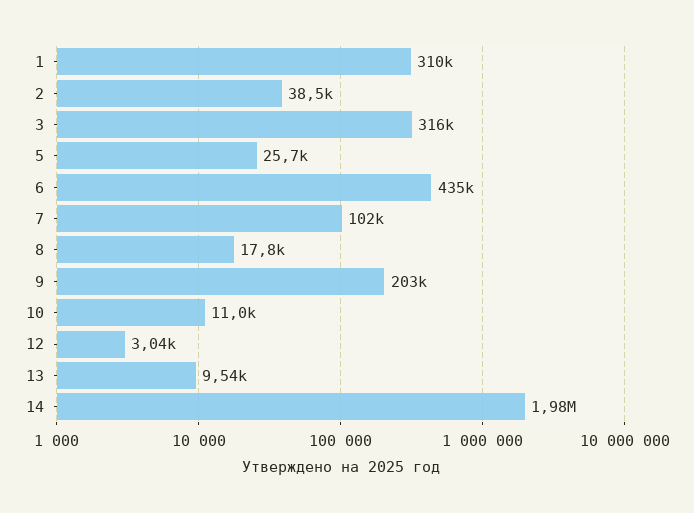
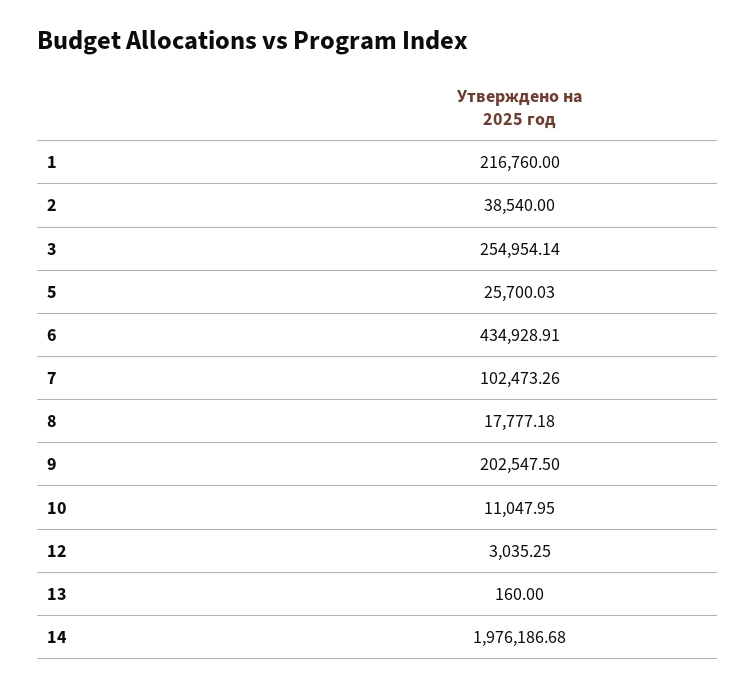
  {
-   "1": 310000,
+   "1": 216760,
    "2": 38540,
-   "3": 316000,
+   "3": 254954.14,
    "5": 25700.03,
    "6": 434928.91,
    "7": 102473.26,
    "8": 17777.18,
    "9": 202547.5,
    "10": 11047.95,
    "12": 3035.25,
-   "13": 9540,
+   "13": 160,
    "14": 1976186.68
  }

